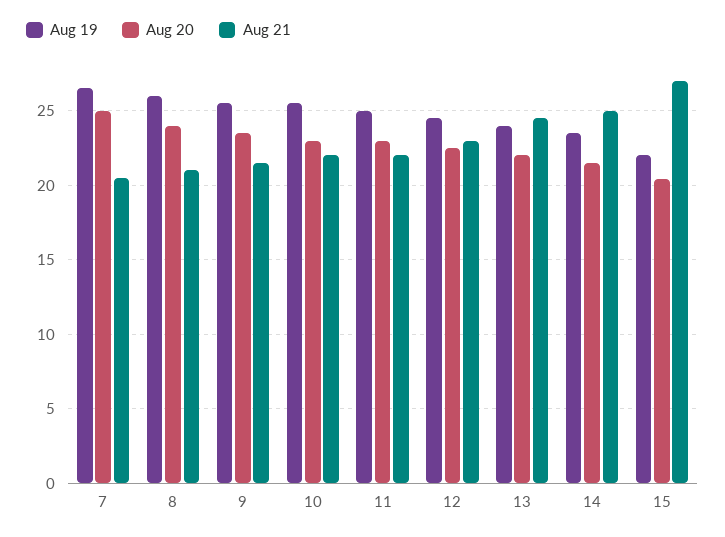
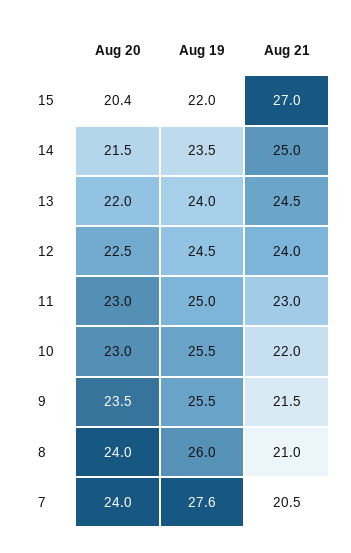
  {
    "Aug 19": {
-     "7": 26.5,
+     "7": 27.6,
      "8": 26,
      "9": 25.5,
      "10": 25.5,
      "11": 25,
      "12": 24.5,
      "13": 24,
      "14": 23.5,
      "15": 22
    },
    "Aug 20": {
-     "7": 25,
+     "7": 24,
      "8": 24,
      "9": 23.5,
      "10": 23,
      "11": 23,
      "12": 22.5,
      "13": 22,
      "14": 21.5,
      "15": 20.4
    },
    "Aug 21": {
      "7": 20.5,
      "8": 21,
      "9": 21.5,
      "10": 22,
-     "11": 22,
+     "11": 23,
-     "12": 23,
+     "12": 24,
      "13": 24.5,
      "14": 25,
      "15": 27
    }
  }

